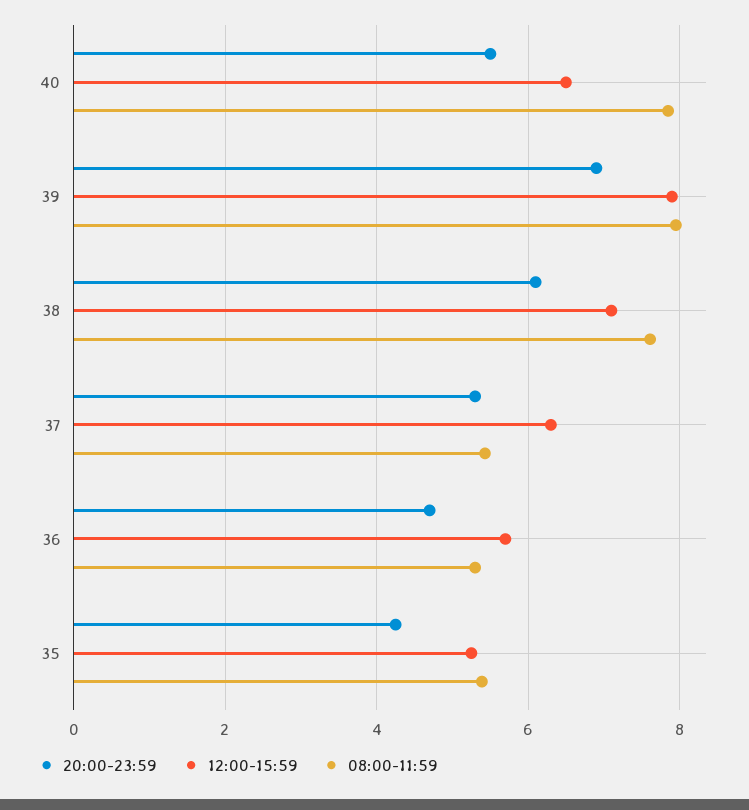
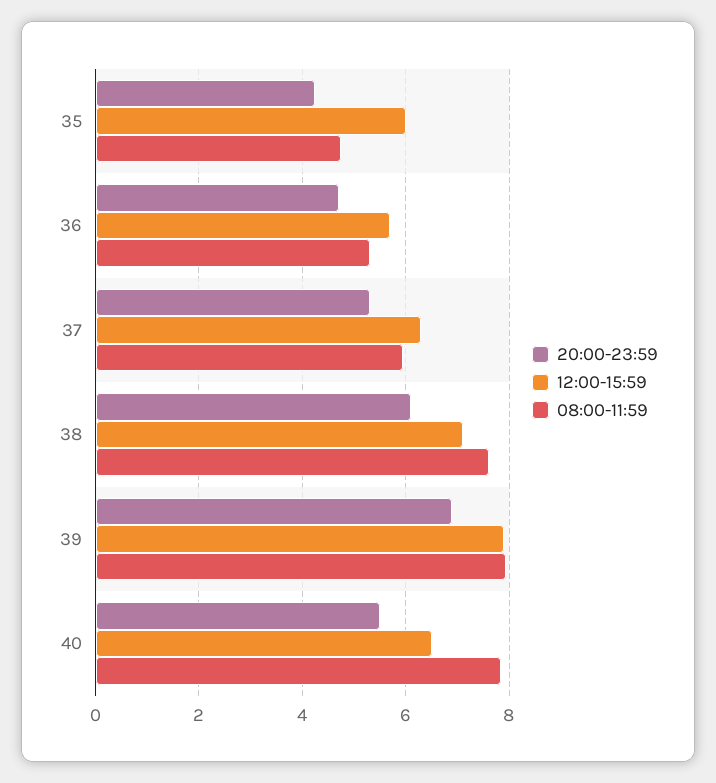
  {
    "20:00-23:59": {
      "40": 5.6,
      "39": 7,
      "38": 6.2,
      "37": 5.4,
      "36": 4.8,
      "35": 4.2
    },
    "12:00-15:59": {
      "40": 6.6,
      "39": 8,
      "38": 7.2,
      "37": 6.4,
      "36": 5.8,
-     "35": 5.2
+     "35": 6
    },
    "08:00-11:59": {
      "40": 7.8,
      "39": 8,
      "38": 7.6,
-     "37": 5.4,
+     "37": 6,
      "36": 5.4,
-     "35": 5.4
+     "35": 4.8
    }
  }

